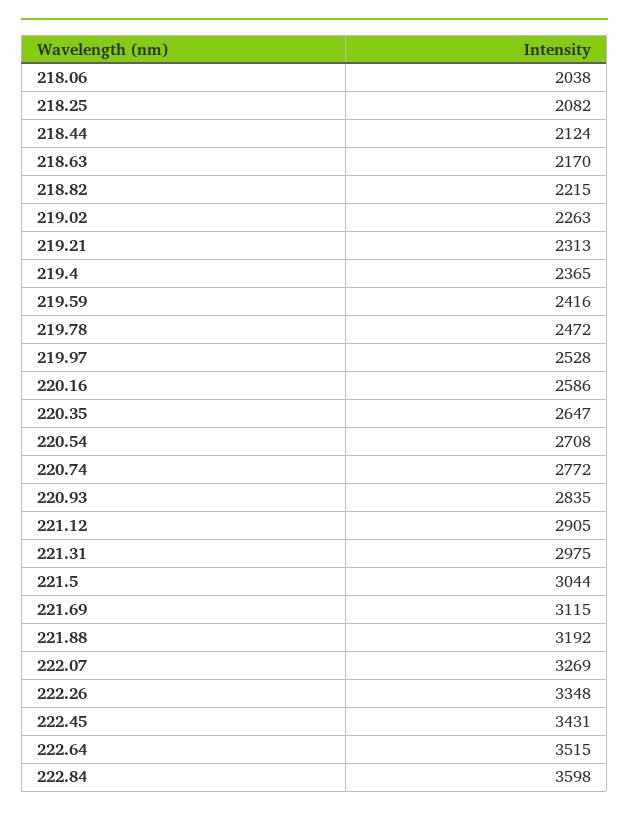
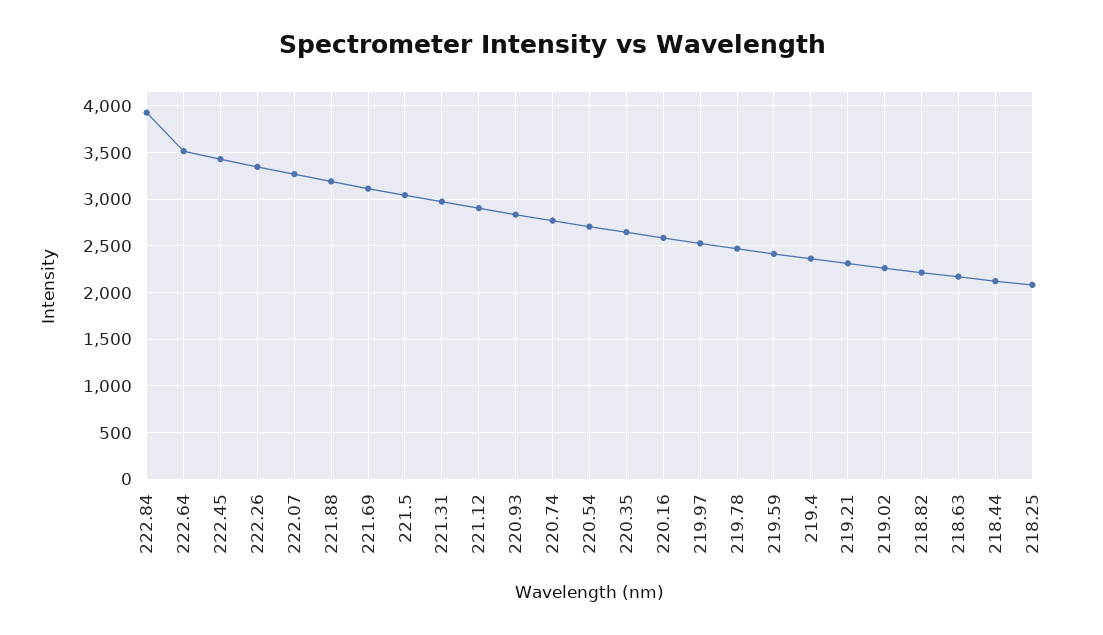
  {
-   "218.06": 2038,
    "218.25": 2082,
    "218.44": 2124,
    "218.63": 2170,
    "218.82": 2215,
    "219.02": 2263,
    "219.21": 2313,
    "219.4": 2365,
    "219.59": 2416,
    "219.78": 2472,
    "219.97": 2528,
    "220.16": 2586,
    "220.35": 2647,
    "220.54": 2708,
    "220.74": 2772,
    "220.93": 2835,
    "221.12": 2905,
    "221.31": 2975,
    "221.5": 3044,
    "221.69": 3115,
    "221.88": 3192,
    "222.07": 3269,
    "222.26": 3348,
    "222.45": 3431,
    "222.64": 3515,
-   "222.84": 3598
+   "222.84": 3900
  }

